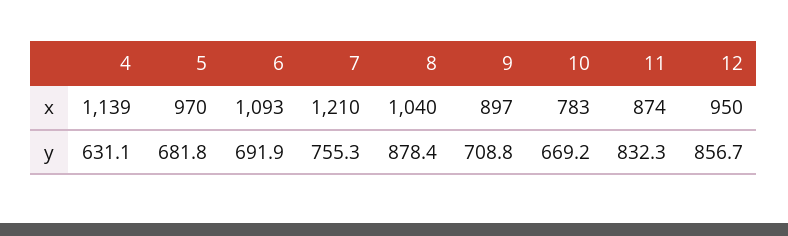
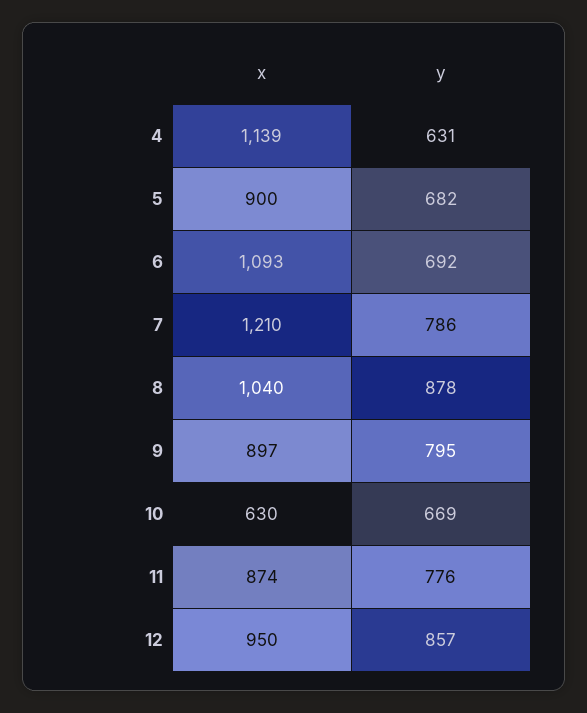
  {
    "4": {
      "x": 1139,
      "y": 631.1
    },
    "5": {
-     "x": 970,
+     "x": 900,
      "y": 681.8
    },
    "6": {
      "x": 1093,
      "y": 691.9
    },
    "7": {
      "x": 1210,
-     "y": 755.3
+     "y": 786
    },
    "8": {
      "x": 1040,
      "y": 878.4
    },
    "9": {
      "x": 897,
-     "y": 708.8
+     "y": 795
    },
    "10": {
-     "x": 783,
+     "x": 630,
      "y": 669.2
    },
    "11": {
      "x": 874,
-     "y": 832.3
+     "y": 776
    },
    "12": {
      "x": 950,
      "y": 856.7
    }
  }

